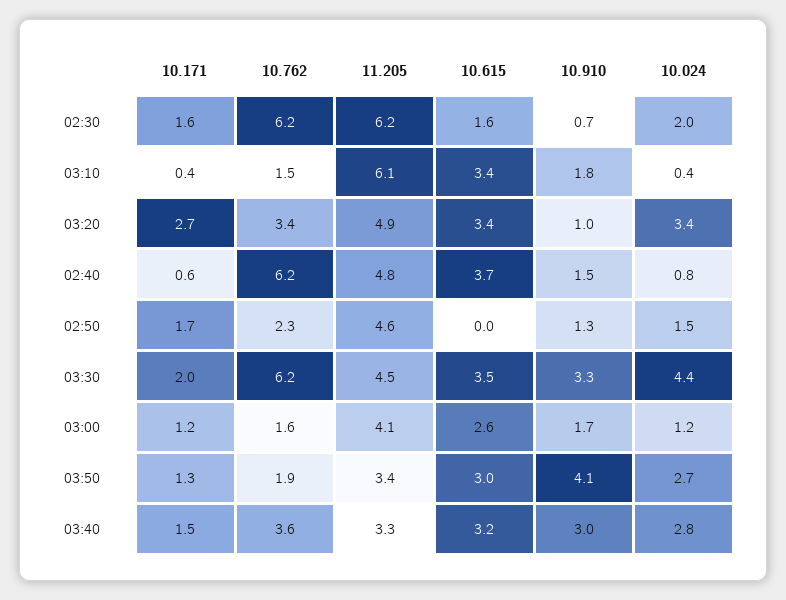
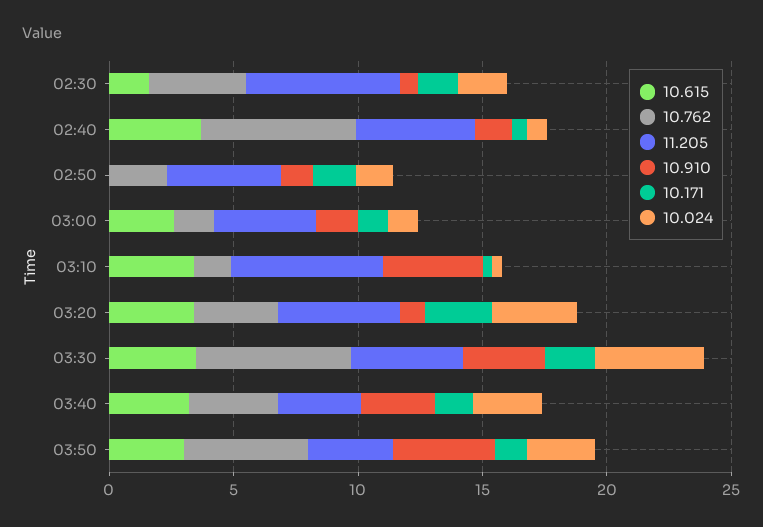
  {
    "10.171": {
      "02:30": 1.6,
      "03:10": 0.4,
      "03:20": 2.7,
      "02:40": 0.6,
      "02:50": 1.7,
      "03:30": 2,
      "03:00": 1.2,
      "03:50": 1.3,
      "03:40": 1.5
    },
    "10.762": {
-     "02:30": 6.2,
+     "02:30": 4,
      "03:10": 1.5,
      "03:20": 3.4,
      "02:40": 6.2,
      "02:50": 2.3,
      "03:30": 6.2,
      "03:00": 1.6,
-     "03:50": 1.9,
+     "03:50": 5,
      "03:40": 3.6
    },
    "11.205": {
      "02:30": 6.2,
      "03:10": 6.1,
      "03:20": 4.9,
      "02:40": 4.8,
      "02:50": 4.6,
      "03:30": 4.5,
      "03:00": 4.1,
      "03:50": 3.4,
      "03:40": 3.3
    },
    "10.615": {
      "02:30": 1.6,
      "03:10": 3.4,
      "03:20": 3.4,
      "02:40": 3.7,
      "02:50": 0,
      "03:30": 3.5,
      "03:00": 2.6,
      "03:50": 3,
      "03:40": 3.2
    },
    "10.910": {
      "02:30": 0.7,
-     "03:10": 1.8,
+     "03:10": 4,
      "03:20": 1,
      "02:40": 1.5,
      "02:50": 1.3,
      "03:30": 3.3,
      "03:00": 1.7,
      "03:50": 4.1,
      "03:40": 3
    },
    "10.024": {
      "02:30": 2,
      "03:10": 0.4,
      "03:20": 3.4,
      "02:40": 0.8,
      "02:50": 1.5,
      "03:30": 4.4,
      "03:00": 1.2,
      "03:50": 2.7,
      "03:40": 2.8
    }
  }

